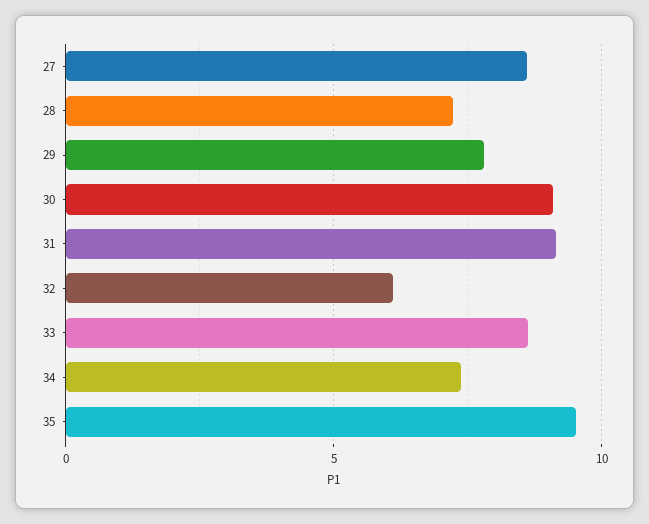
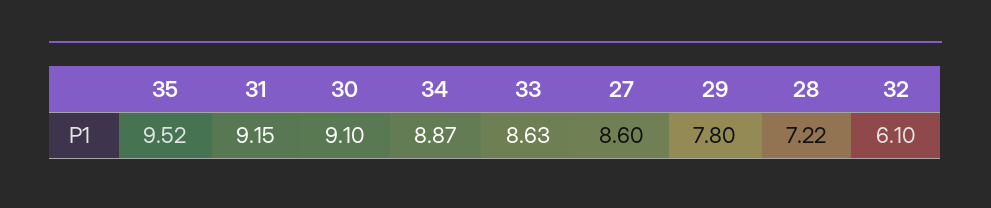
  {
    "27": 8.6,
    "28": 7.22,
    "29": 7.8,
    "30": 9.1,
    "31": 9.15,
    "32": 6.1,
    "33": 8.63,
-   "34": 7.5,
+   "34": 8.87,
    "35": 9.52
  }

